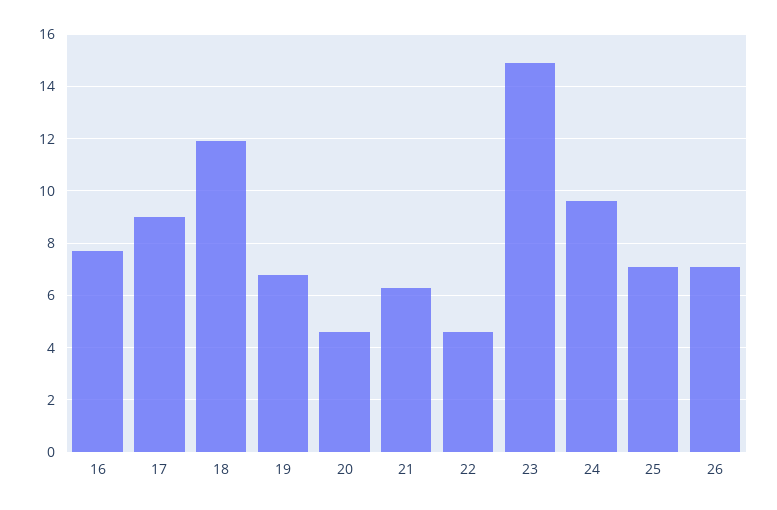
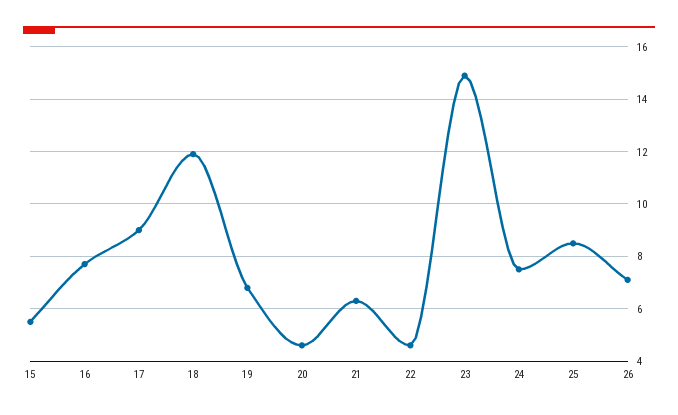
  {
    "16": 7.5,
    "17": 9,
    "18": 12,
    "19": 7,
    "20": 4.5,
    "21": 6.5,
    "22": 4.5,
    "23": 15,
-   "24": 9.5,
+   "24": 7.5,
-   "25": 7,
+   "25": 8.5,
-   "26": 7
+   "26": 7,
+   "15": 5.5
  }

